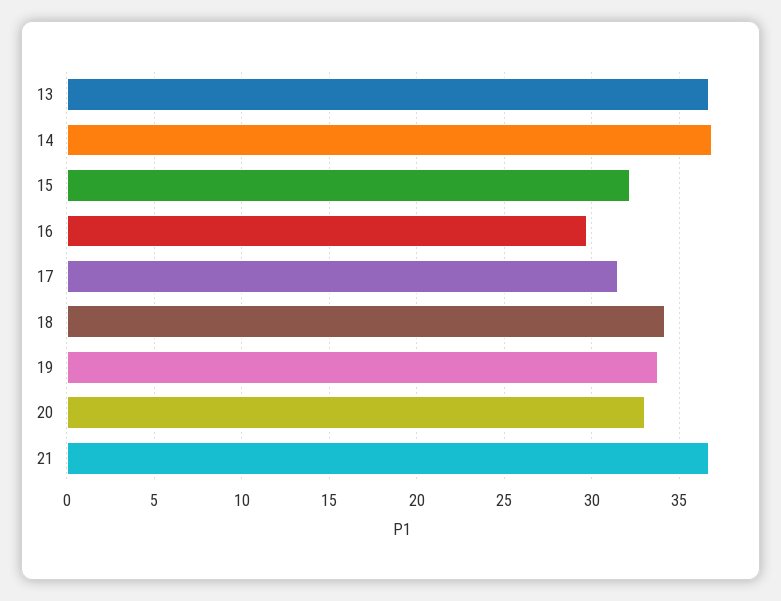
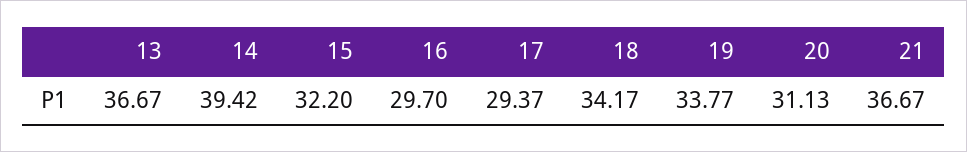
  {
    "13": 36.67,
-   "14": 37,
+   "14": 39.42,
    "15": 32.2,
    "16": 29.7,
-   "17": 31.5,
+   "17": 29.37,
    "18": 34.17,
    "19": 33.77,
-   "20": 33,
+   "20": 31.13,
    "21": 36.67
  }

